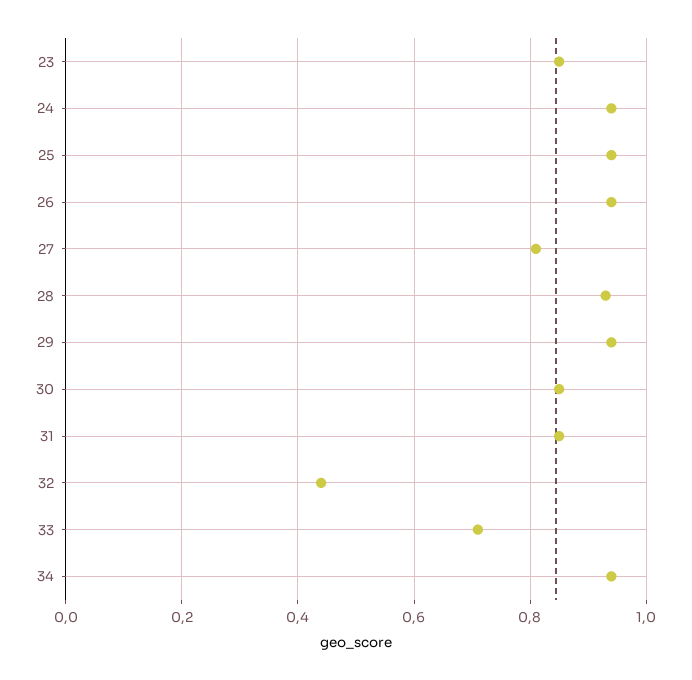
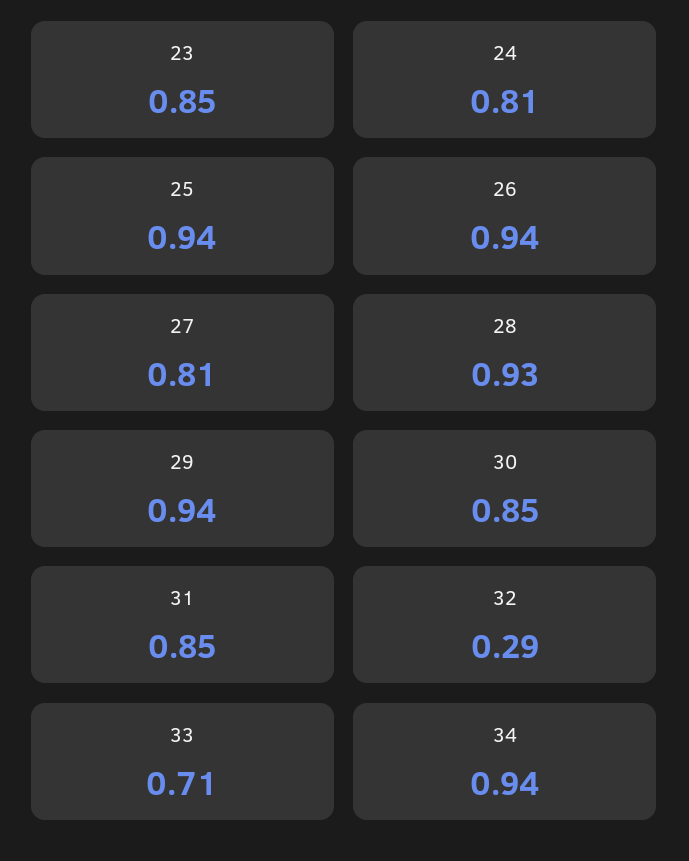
  {
    "23": 0.85,
-   "24": 0.95,
+   "24": 0.81,
    "25": 0.94,
    "26": 0.94,
    "27": 0.81,
    "28": 0.93,
    "29": 0.94,
    "30": 0.85,
    "31": 0.85,
-   "32": 0.45,
+   "32": 0.29,
    "33": 0.71,
    "34": 0.94
  }

